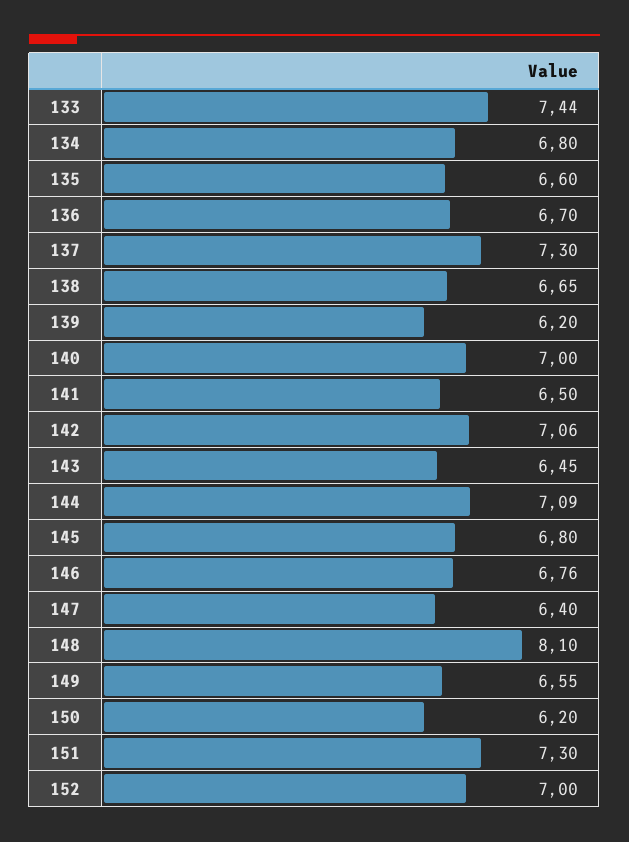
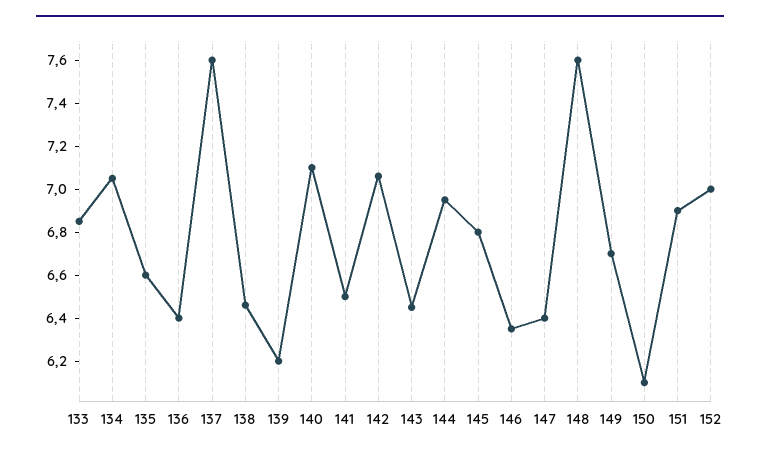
  {
-   "133": 7.44,
+   "133": 6.85,
-   "134": 6.8,
+   "134": 7.05,
    "135": 6.6,
-   "136": 6.7,
+   "136": 6.4,
-   "137": 7.3,
+   "137": 7.6,
-   "138": 6.65,
+   "138": 6.45,
    "139": 6.2,
-   "140": 7,
+   "140": 7.1,
    "141": 6.5,
    "142": 7.06,
    "143": 6.45,
-   "144": 7.09,
+   "144": 6.95,
    "145": 6.8,
-   "146": 6.76,
+   "146": 6.35,
    "147": 6.4,
-   "148": 8.1,
+   "148": 7.6,
-   "149": 6.55,
+   "149": 6.7,
-   "150": 6.2,
+   "150": 6.1,
-   "151": 7.3,
+   "151": 6.9,
    "152": 7
  }

